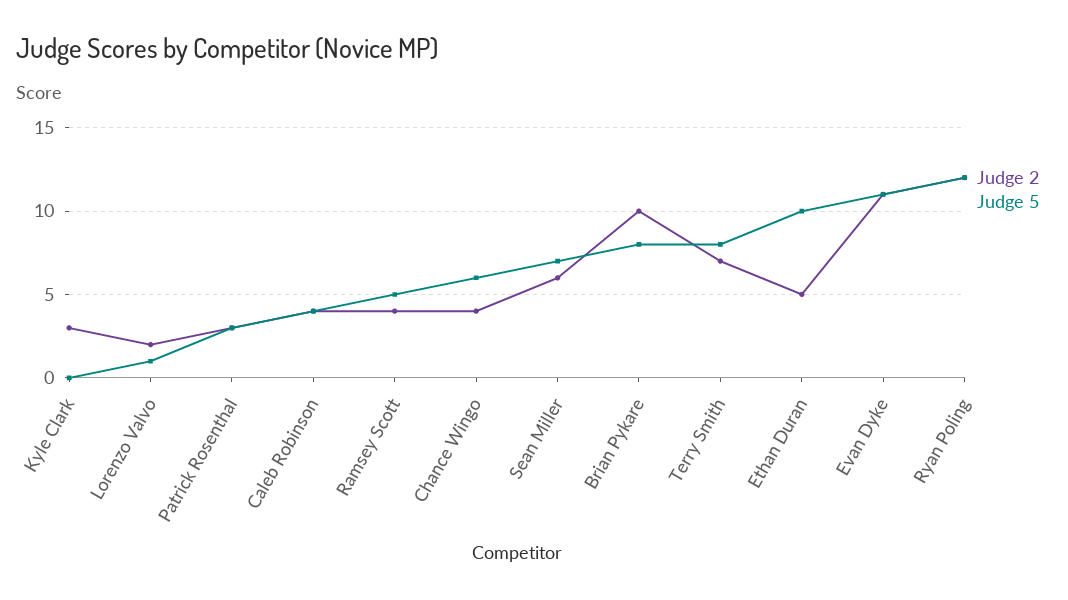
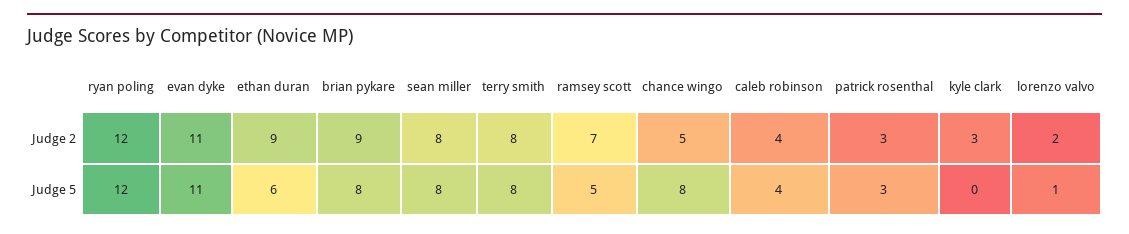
  {
    "Judge 2": {
      "Kyle Clark": 3,
      "Lorenzo Valvo": 2,
      "Patrick Rosenthal": 3,
      "Caleb Robinson": 4,
-     "Ramsey Scott": 4,
+     "Ramsey Scott": 7,
-     "Chance Wingo": 4,
+     "Chance Wingo": 5,
-     "Sean Miller": 6,
+     "Sean Miller": 8,
-     "Brian Pykare": 10,
+     "Brian Pykare": 9,
-     "Terry Smith": 7,
+     "Terry Smith": 8,
-     "Ethan Duran": 5,
+     "Ethan Duran": 9,
      "Evan Dyke": 11,
      "Ryan Poling": 12
    },
    "Judge 5": {
      "Kyle Clark": 0,
      "Lorenzo Valvo": 1,
      "Patrick Rosenthal": 3,
      "Caleb Robinson": 4,
      "Ramsey Scott": 5,
-     "Chance Wingo": 6,
+     "Chance Wingo": 8,
-     "Sean Miller": 7,
+     "Sean Miller": 8,
      "Brian Pykare": 8,
      "Terry Smith": 8,
-     "Ethan Duran": 10,
+     "Ethan Duran": 6,
      "Evan Dyke": 11,
      "Ryan Poling": 12
    }
  }

